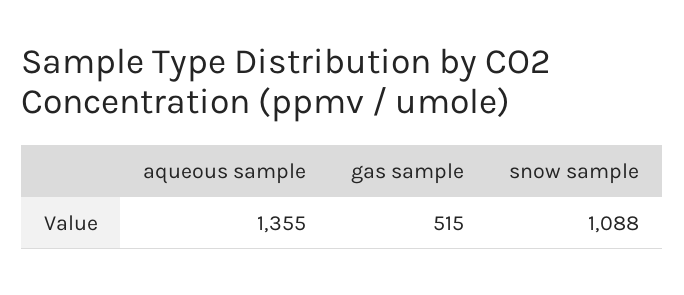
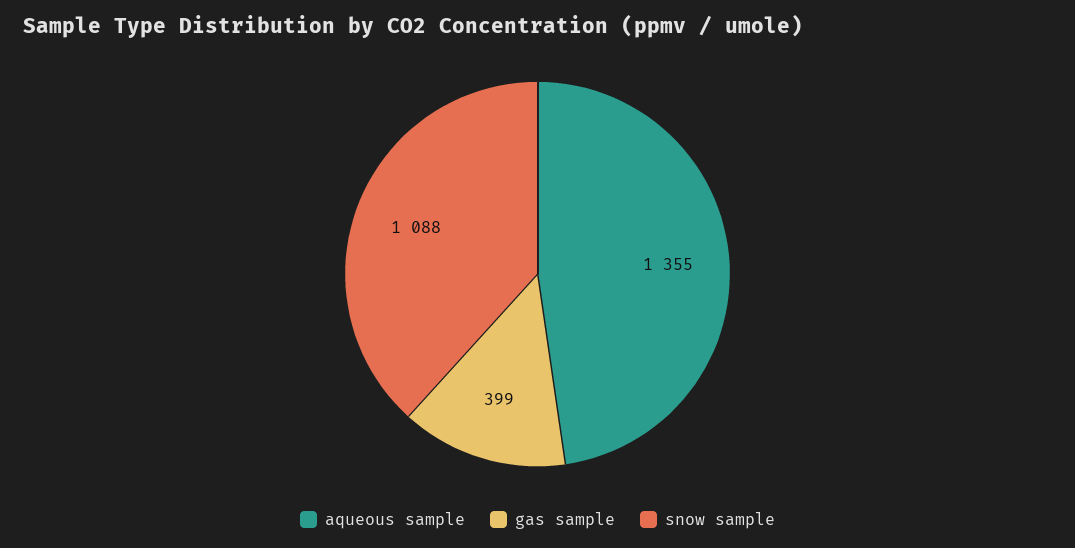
  {
    "aqueous sample": 1355,
-   "gas sample": 515,
+   "gas sample": 399,
    "snow sample": 1088
  }

